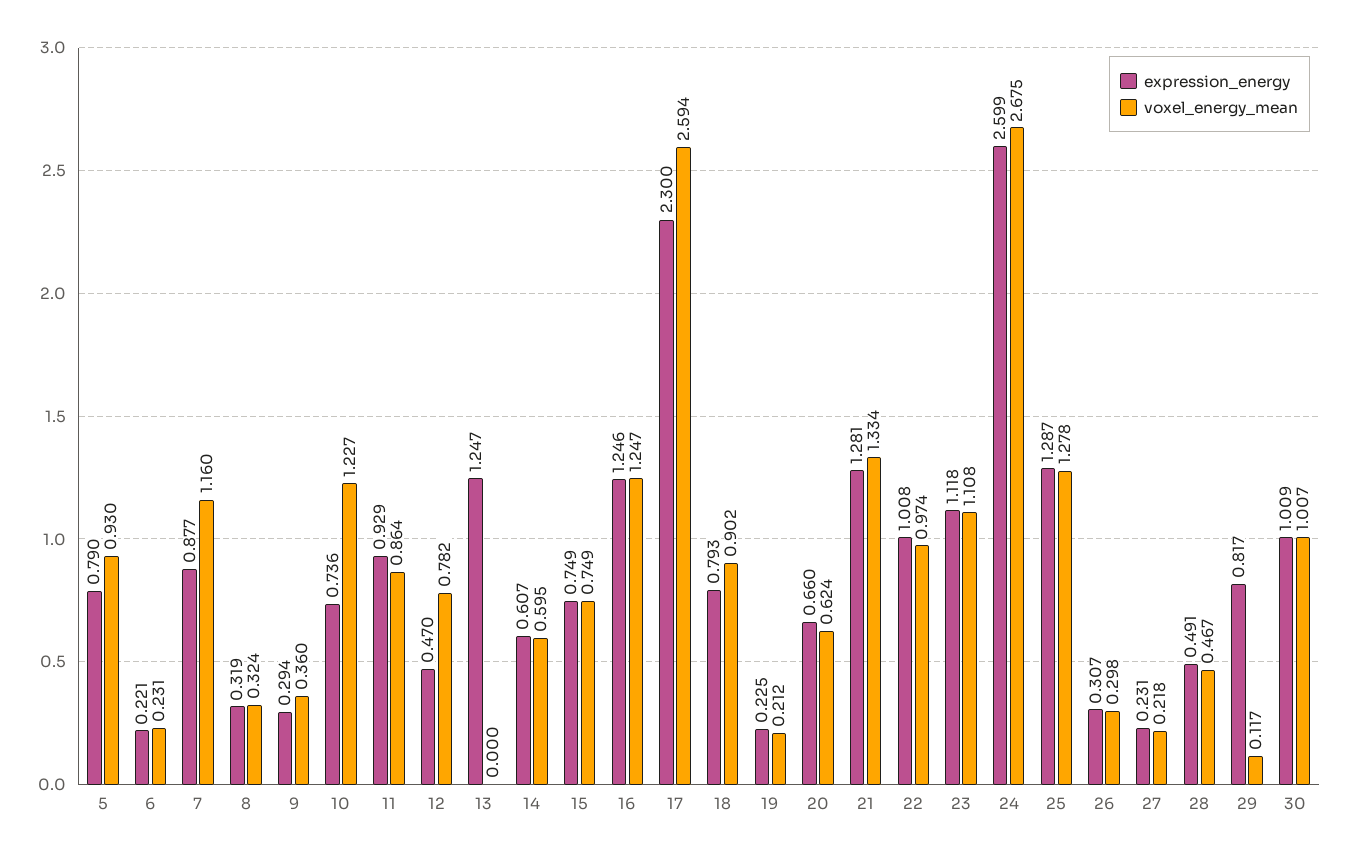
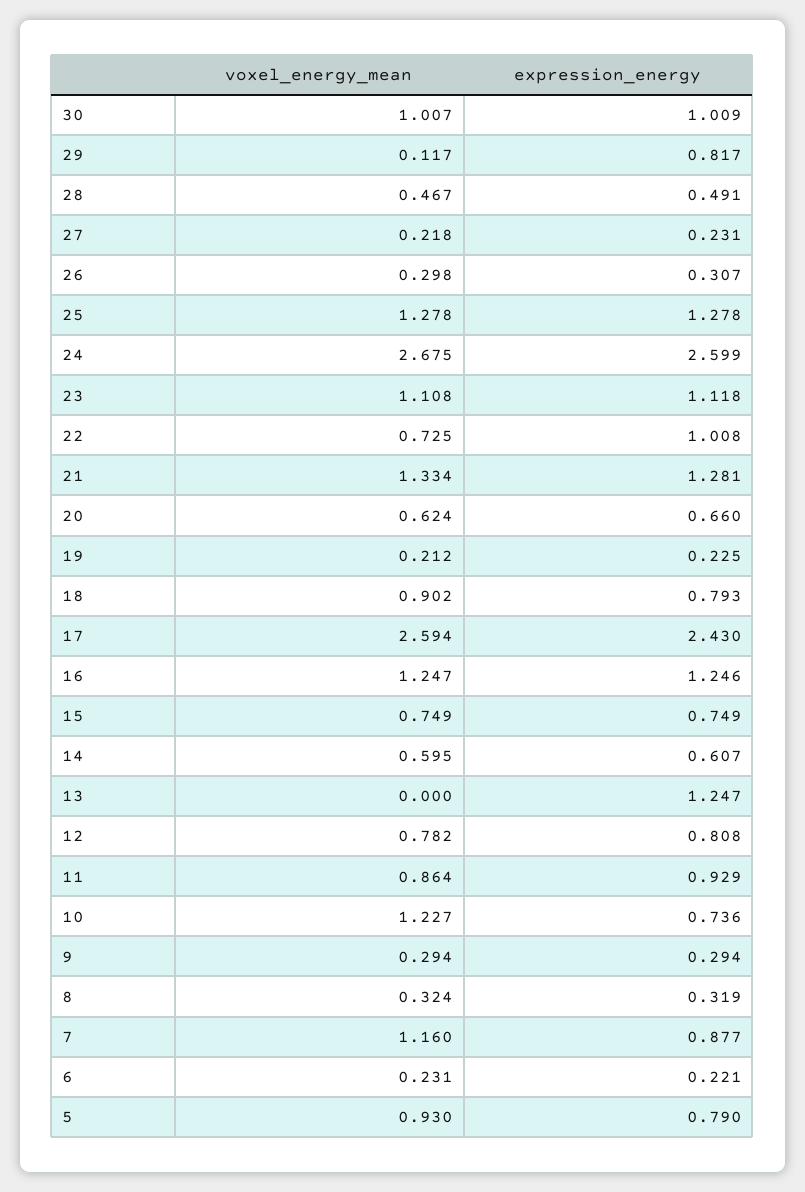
  {
    "expression_energy": {
      "5": 0.79,
      "6": 0.221,
      "7": 0.877,
      "8": 0.319,
      "9": 0.294,
      "10": 0.736,
      "11": 0.929,
-     "12": 0.47,
+     "12": 0.808,
      "13": 1.247,
      "14": 0.607,
      "15": 0.749,
      "16": 1.246,
-     "17": 2.3,
+     "17": 2.43,
      "18": 0.793,
      "19": 0.225,
      "20": 0.66,
      "21": 1.281,
      "22": 1.008,
      "23": 1.118,
      "24": 2.599,
-     "25": 1.287,
+     "25": 1.278,
      "26": 0.307,
      "27": 0.231,
      "28": 0.491,
      "29": 0.817,
      "30": 1.009
    },
    "voxel_energy_mean": {
      "5": 0.93,
      "6": 0.231,
      "7": 1.16,
      "8": 0.324,
-     "9": 0.36,
+     "9": 0.294,
      "10": 1.227,
      "11": 0.864,
      "12": 0.782,
      "13": 0,
      "14": 0.595,
      "15": 0.749,
      "16": 1.247,
      "17": 2.594,
      "18": 0.902,
      "19": 0.212,
      "20": 0.624,
      "21": 1.334,
-     "22": 0.974,
+     "22": 0.725,
      "23": 1.108,
      "24": 2.675,
      "25": 1.278,
      "26": 0.298,
      "27": 0.218,
      "28": 0.467,
      "29": 0.117,
      "30": 1.007
    }
  }

